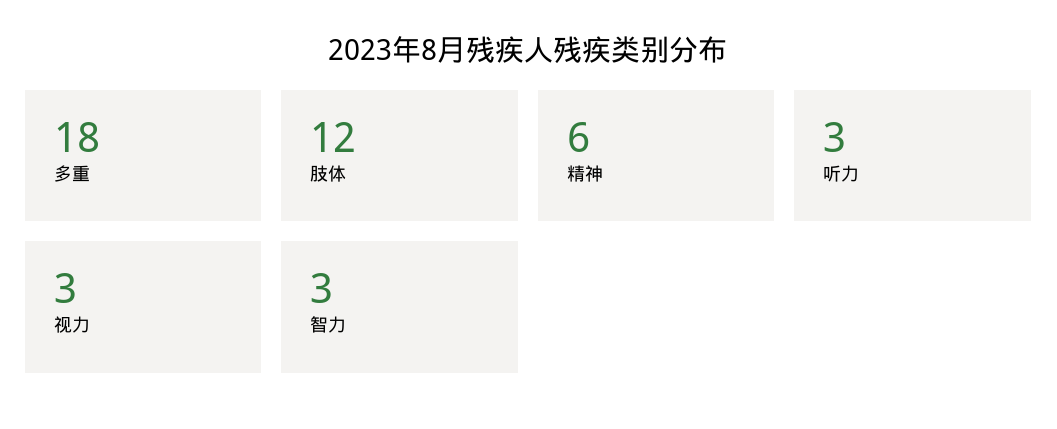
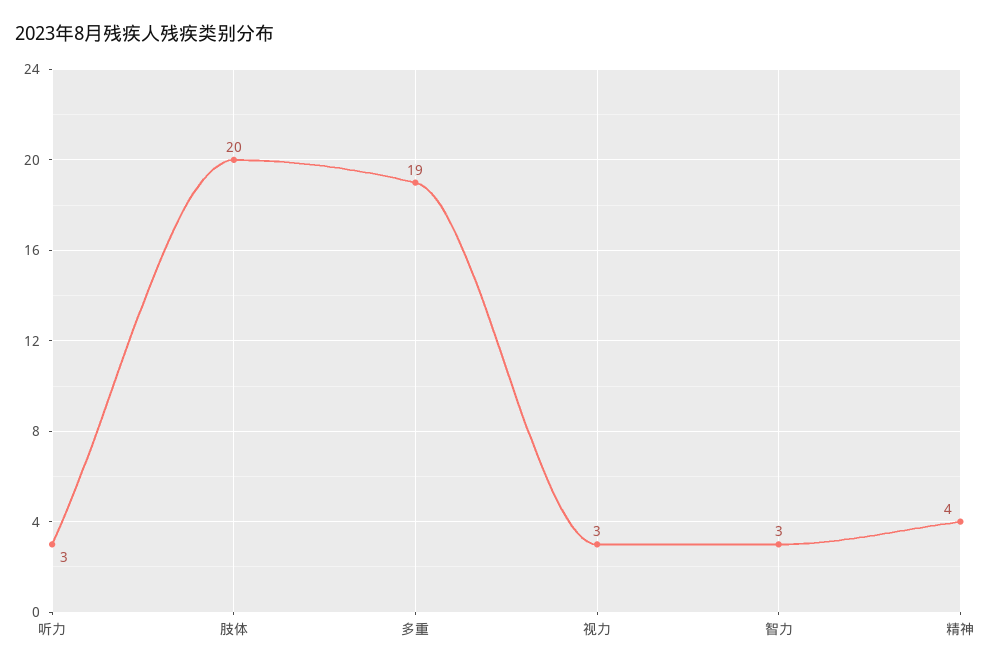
  {
-   "多重": 18,
+   "多重": 19,
-   "肢体": 12,
+   "肢体": 20,
-   "精神": 6,
+   "精神": 4,
    "听力": 3,
    "视力": 3,
    "智力": 3
  }

